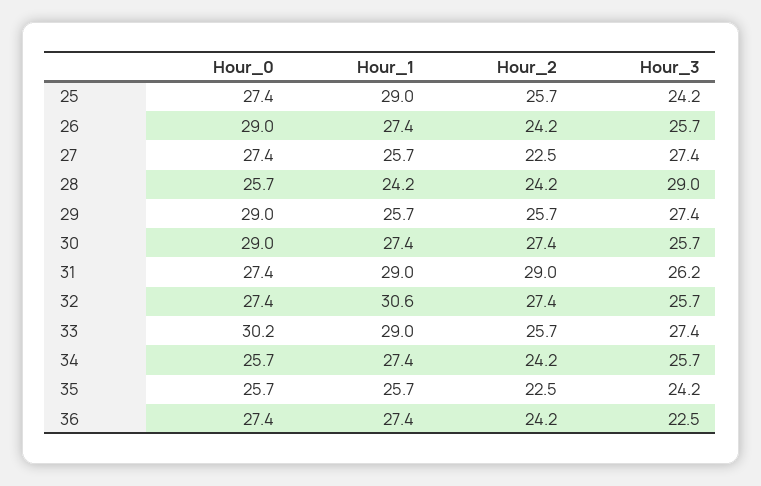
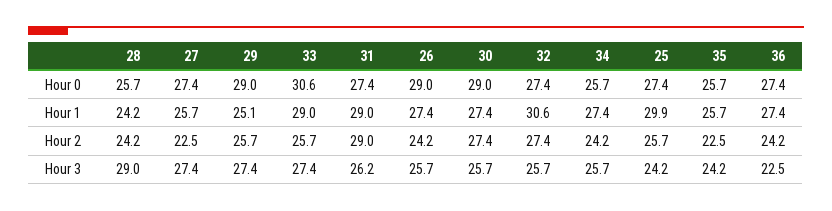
  {
    "Hour_0": {
      "25": 27.4,
      "26": 29,
      "27": 27.4,
      "28": 25.7,
      "29": 29,
      "30": 29,
      "31": 27.4,
      "32": 27.4,
-     "33": 30.2,
+     "33": 30.6,
      "34": 25.7,
      "35": 25.7,
      "36": 27.4
    },
    "Hour_1": {
-     "25": 29,
+     "25": 29.9,
      "26": 27.4,
      "27": 25.7,
      "28": 24.2,
-     "29": 25.7,
+     "29": 25.1,
      "30": 27.4,
      "31": 29,
      "32": 30.6,
      "33": 29,
      "34": 27.4,
      "35": 25.7,
      "36": 27.4
    },
    "Hour_2": {
      "25": 25.7,
      "26": 24.2,
      "27": 22.5,
      "28": 24.2,
      "29": 25.7,
      "30": 27.4,
      "31": 29,
      "32": 27.4,
      "33": 25.7,
      "34": 24.2,
      "35": 22.5,
      "36": 24.2
    },
    "Hour_3": {
      "25": 24.2,
      "26": 25.7,
      "27": 27.4,
      "28": 29,
      "29": 27.4,
      "30": 25.7,
      "31": 26.2,
      "32": 25.7,
      "33": 27.4,
      "34": 25.7,
      "35": 24.2,
      "36": 22.5
    }
  }

